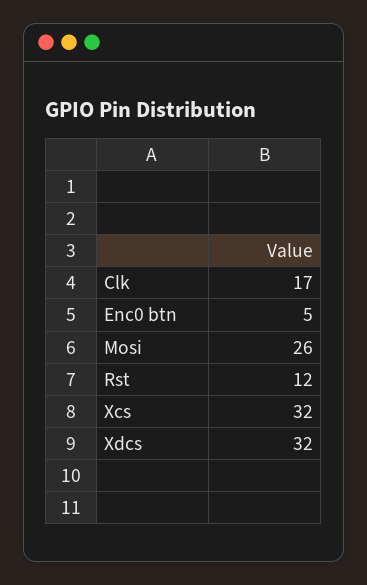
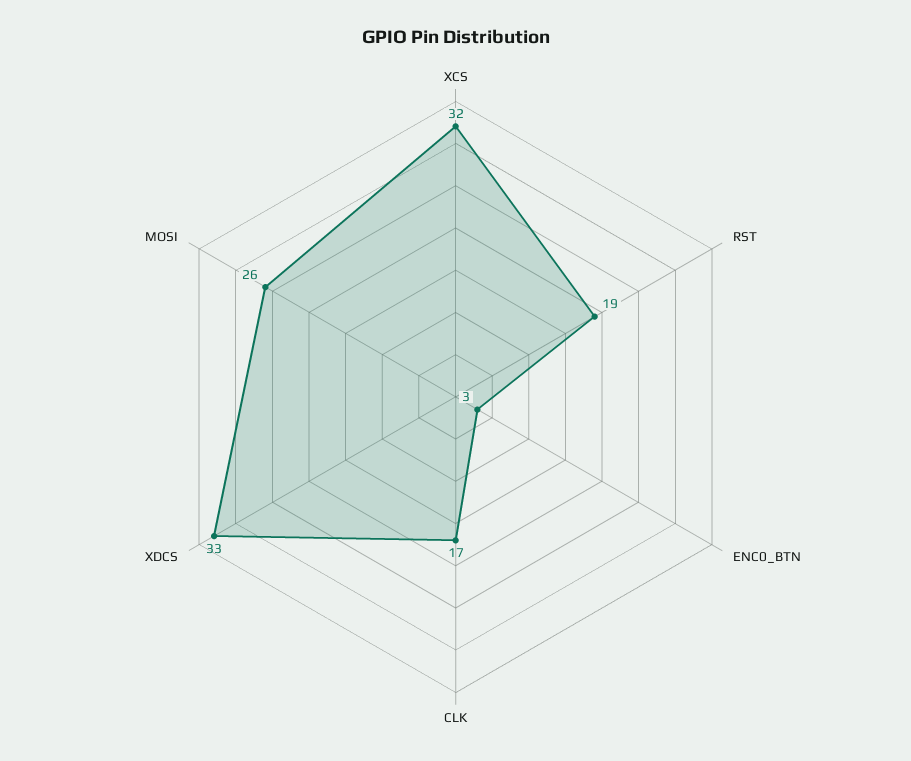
  {
    "Clk": 17,
-   "Enc0 btn": 5,
+   "Enc0 btn": 3,
    "Mosi": 26,
-   "Rst": 12,
+   "Rst": 19,
    "Xcs": 32,
-   "Xdcs": 32
+   "Xdcs": 33
  }

